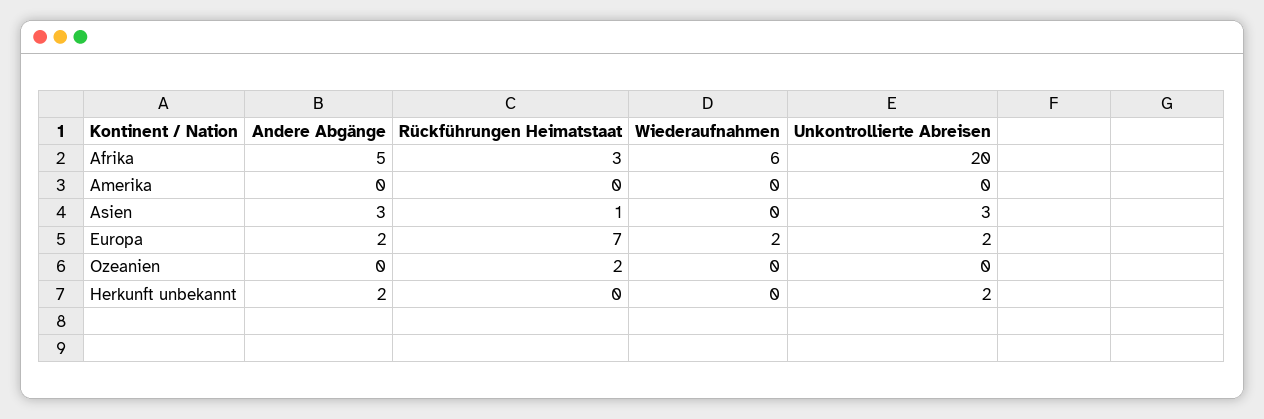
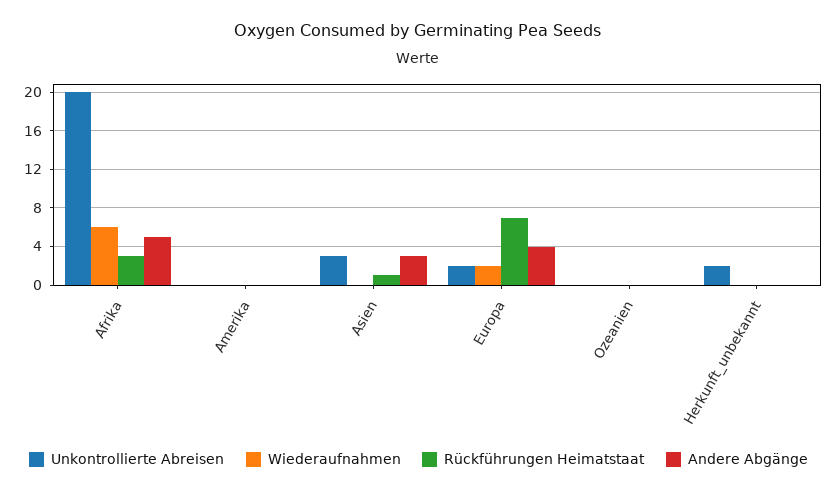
  {
    "Andere Abgänge": {
      "Afrika": 5,
      "Amerika": 0,
      "Asien": 3,
-     "Europa": 2,
+     "Europa": 4,
      "Ozeanien": 0,
-     "Herkunft unbekannt": 2
+     "Herkunft unbekannt": 0
    },
    "Rückführungen Heimatstaat": {
      "Afrika": 3,
      "Amerika": 0,
      "Asien": 1,
      "Europa": 7,
-     "Ozeanien": 2,
+     "Ozeanien": 0,
      "Herkunft unbekannt": 0
    },
    "Wiederaufnahmen": {
      "Afrika": 6,
      "Amerika": 0,
      "Asien": 0,
      "Europa": 2,
      "Ozeanien": 0,
      "Herkunft unbekannt": 0
    },
    "Unkontrollierte Abreisen": {
      "Afrika": 20,
      "Amerika": 0,
      "Asien": 3,
      "Europa": 2,
      "Ozeanien": 0,
      "Herkunft unbekannt": 2
    }
  }

